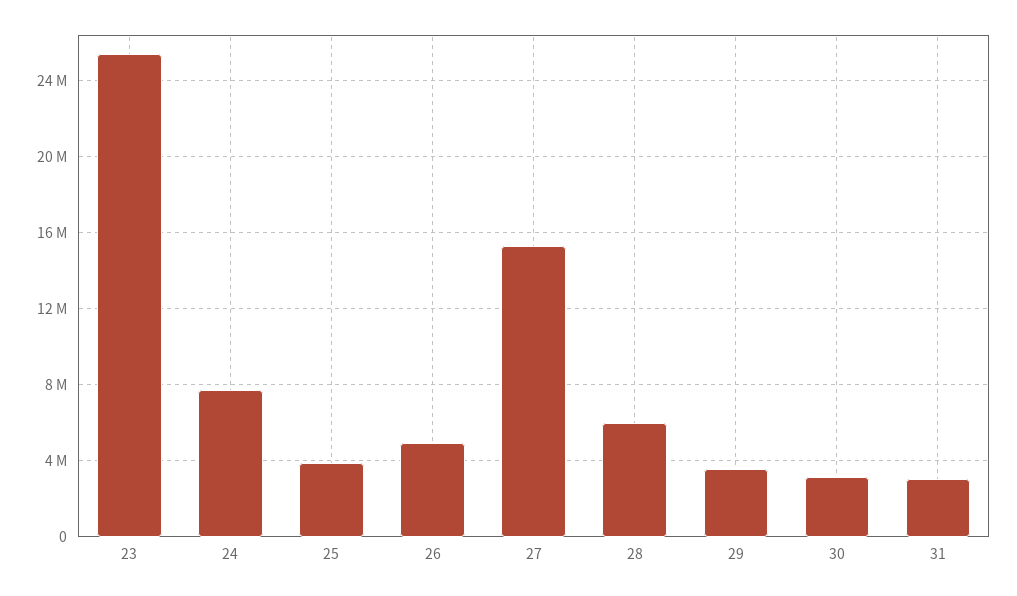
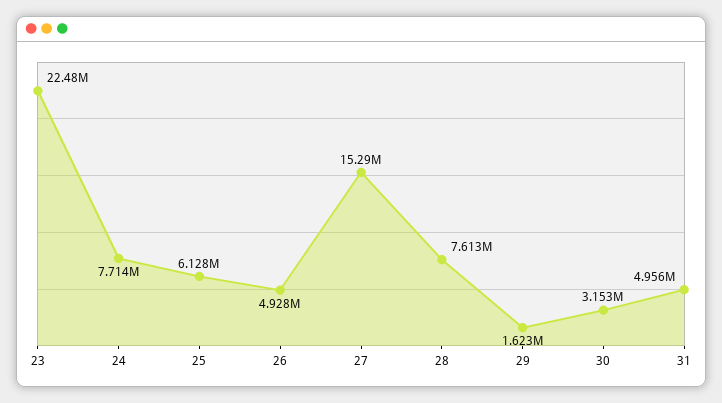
  {
-   "23": 25500000,
+   "23": 22480000,
    "24": 7714000,
-   "25": 4000000,
+   "25": 6128000,
    "26": 4928000,
    "27": 15290000,
-   "28": 6000000,
+   "28": 7613000,
-   "29": 3500000,
+   "29": 1623000,
    "30": 3153000,
-   "31": 3000000
+   "31": 4956000
  }

